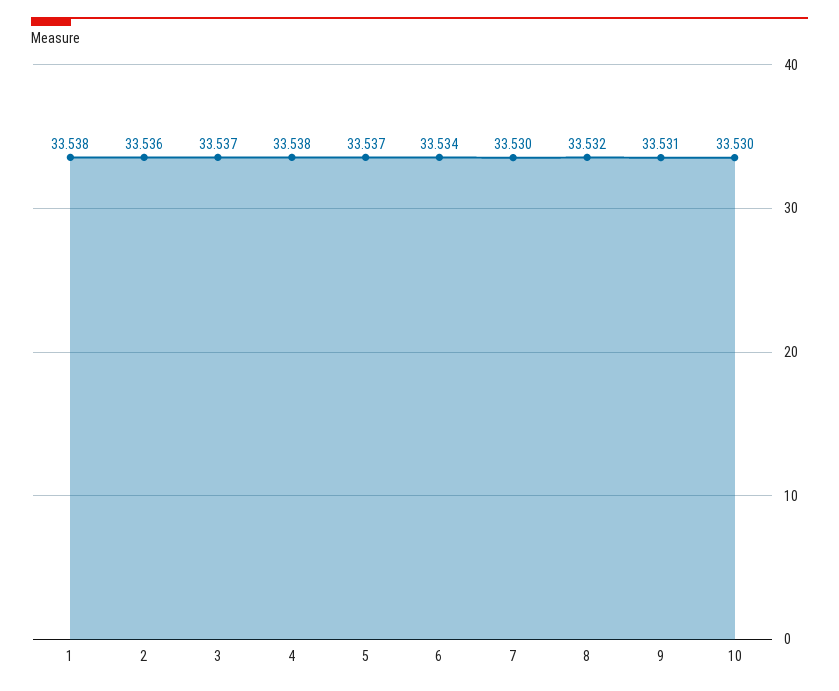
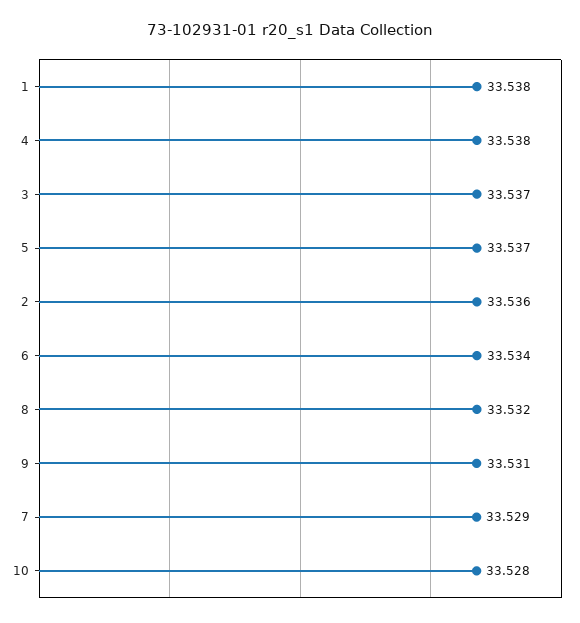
  {
    "1": 33.538,
    "2": 33.536,
    "3": 33.537,
    "4": 33.538,
    "5": 33.537,
    "6": 33.534,
-   "7": 33.53,
+   "7": 33.529,
    "8": 33.532,
    "9": 33.531,
-   "10": 33.53
+   "10": 33.528
  }

